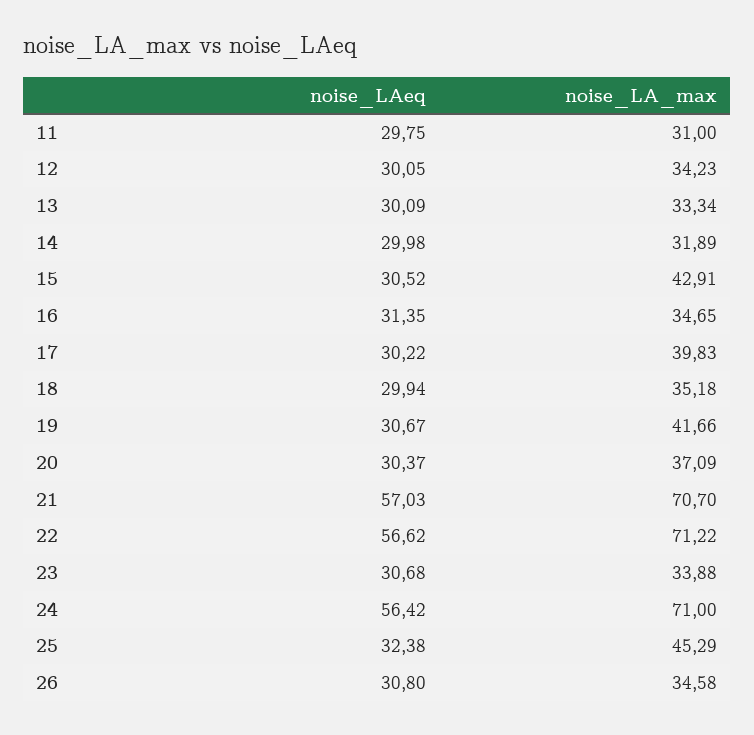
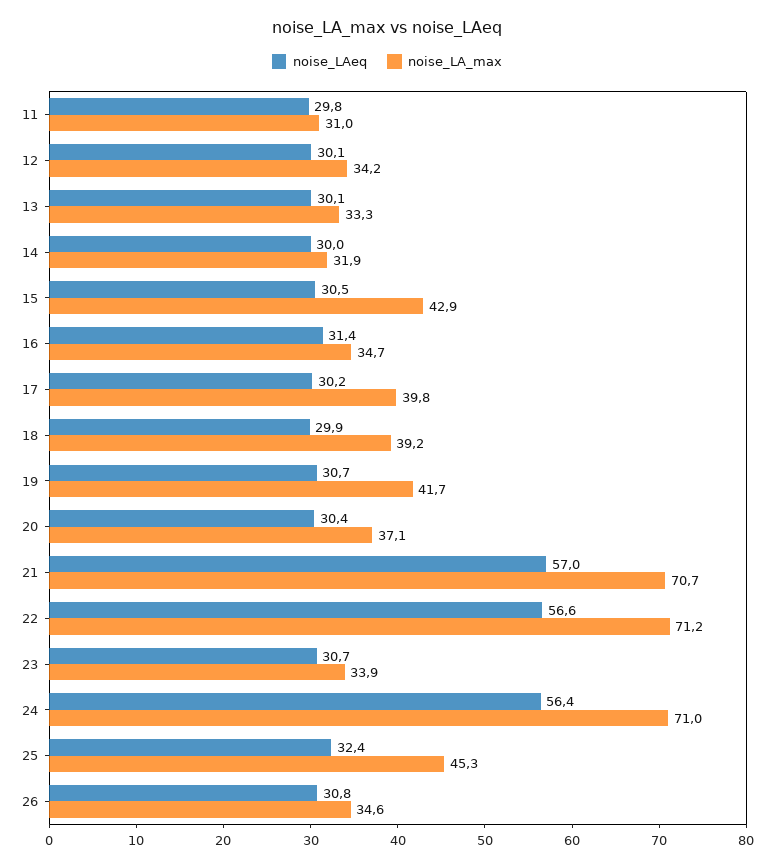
  {
    "noise_LAeq": {
      "11": 29.75,
      "12": 30.05,
      "13": 30.09,
      "14": 29.98,
      "15": 30.52,
      "16": 31.35,
      "17": 30.22,
      "18": 29.94,
      "19": 30.67,
      "20": 30.37,
      "21": 57.03,
      "22": 56.62,
      "23": 30.68,
      "24": 56.42,
      "25": 32.38,
      "26": 30.8
    },
    "noise_LA_max": {
      "11": 31,
      "12": 34.23,
      "13": 33.34,
      "14": 31.89,
      "15": 42.91,
      "16": 34.65,
      "17": 39.83,
-     "18": 35.18,
+     "18": 39.2,
      "19": 41.66,
      "20": 37.09,
      "21": 70.7,
      "22": 71.22,
      "23": 33.88,
      "24": 71,
      "25": 45.29,
      "26": 34.58
    }
  }

